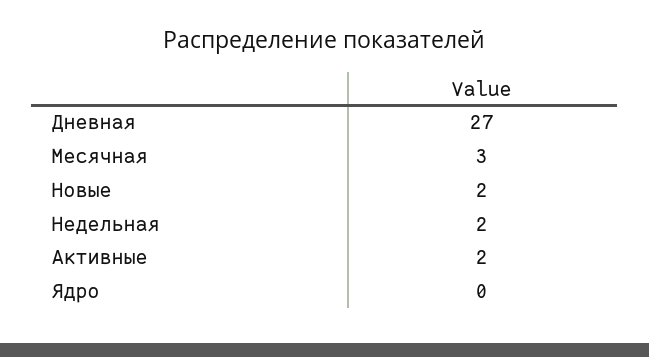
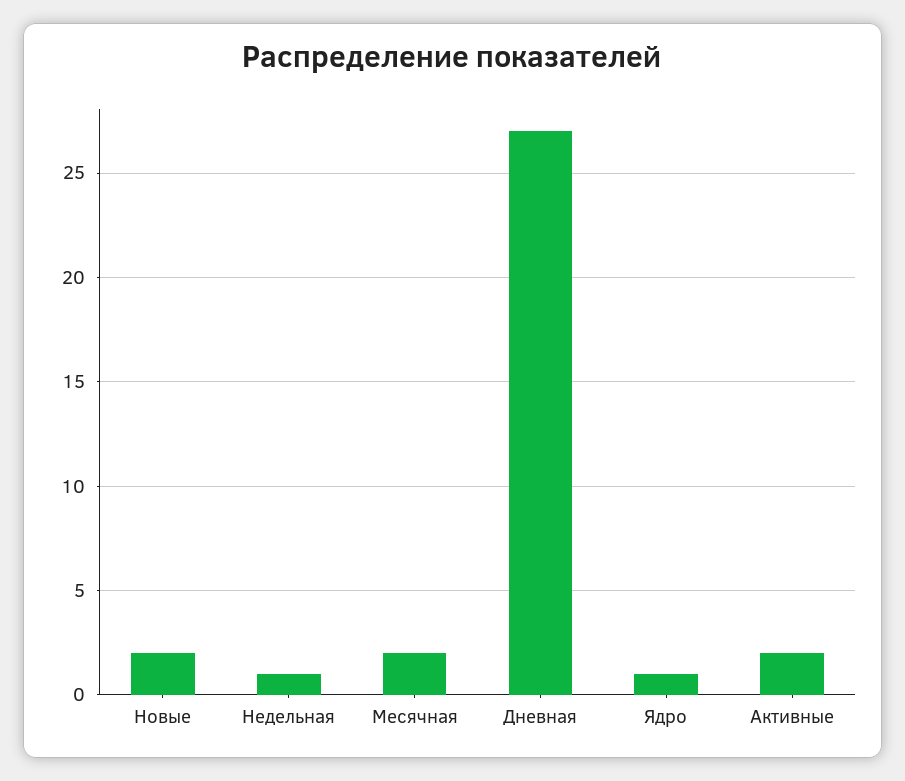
  {
    "Дневная": 27,
-   "Месячная": 3,
+   "Месячная": 2,
    "Новые": 2,
-   "Недельная": 2,
+   "Недельная": 1,
    "Активные": 2,
-   "Ядро": 0
+   "Ядро": 1
  }

